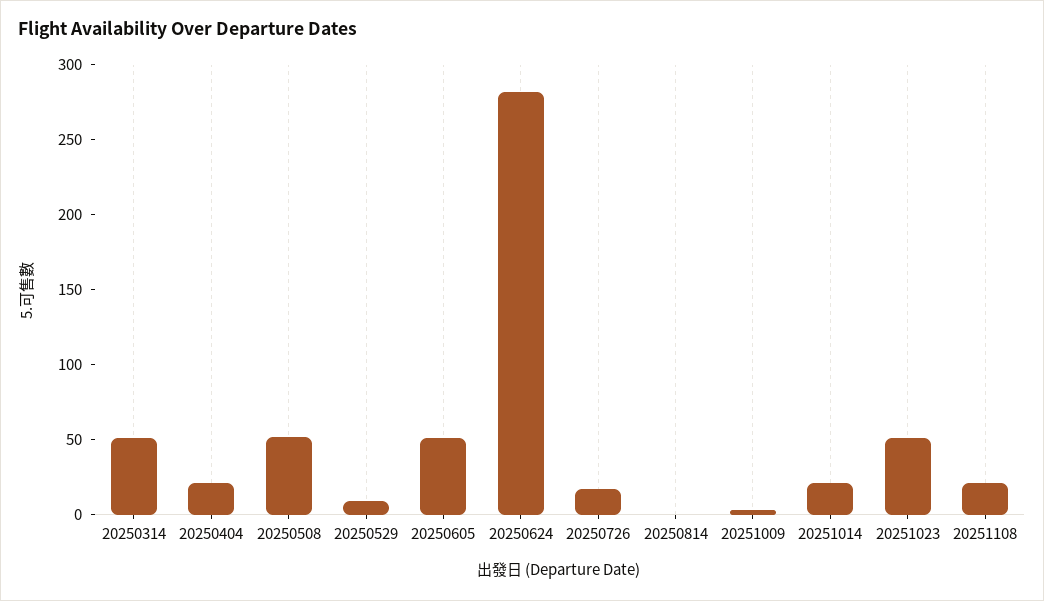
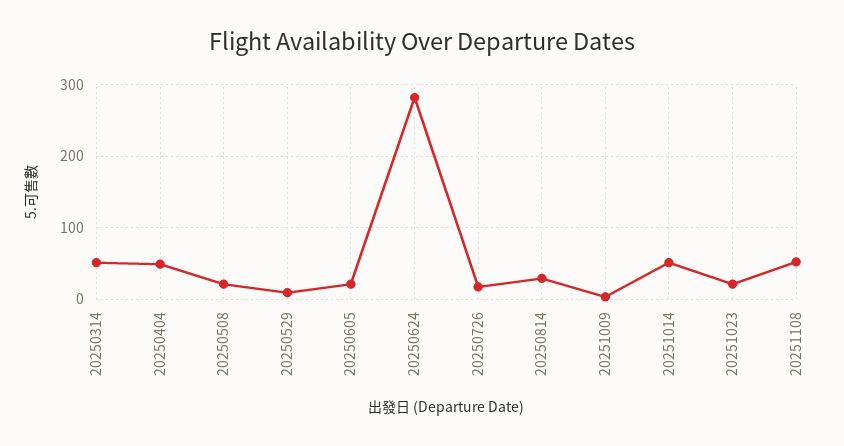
  {
    "20250314": 50,
-   "20250404": 20,
+   "20250404": 50,
-   "20250508": 50,
+   "20250508": 20,
    "20250529": 10,
-   "20250605": 50,
+   "20250605": 20,
    "20250624": 280,
    "20250726": 20,
-   "20250814": 0,
+   "20250814": 30,
    "20251009": 0,
-   "20251014": 20,
+   "20251014": 50,
-   "20251023": 50,
+   "20251023": 20,
-   "20251108": 20
+   "20251108": 50
  }

